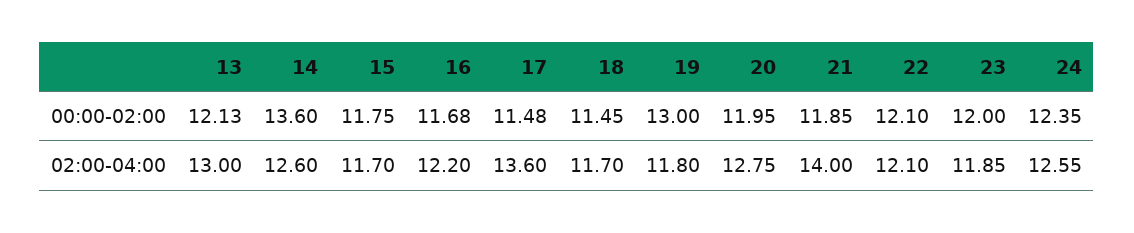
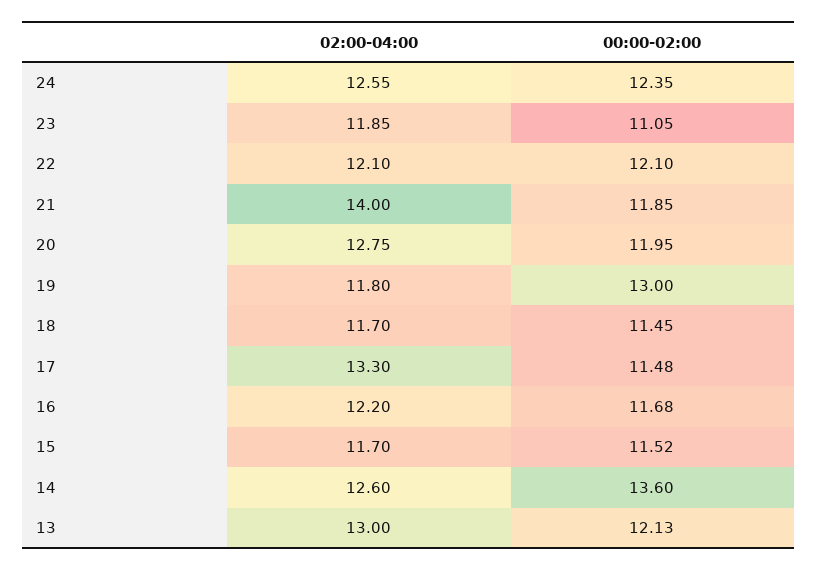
  {
    "13": {
      "00:00-02:00": 12.13,
      "02:00-04:00": 13
    },
    "14": {
      "00:00-02:00": 13.6,
      "02:00-04:00": 12.6
    },
    "15": {
-     "00:00-02:00": 11.75,
+     "00:00-02:00": 11.52,
      "02:00-04:00": 11.7
    },
    "16": {
      "00:00-02:00": 11.68,
      "02:00-04:00": 12.2
    },
    "17": {
      "00:00-02:00": 11.48,
-     "02:00-04:00": 13.6
+     "02:00-04:00": 13.3
    },
    "18": {
      "00:00-02:00": 11.45,
      "02:00-04:00": 11.7
    },
    "19": {
      "00:00-02:00": 13,
      "02:00-04:00": 11.8
    },
    "20": {
      "00:00-02:00": 11.95,
      "02:00-04:00": 12.75
    },
    "21": {
      "00:00-02:00": 11.85,
      "02:00-04:00": 14
    },
    "22": {
      "00:00-02:00": 12.1,
      "02:00-04:00": 12.1
    },
    "23": {
-     "00:00-02:00": 12,
+     "00:00-02:00": 11.05,
      "02:00-04:00": 11.85
    },
    "24": {
      "00:00-02:00": 12.35,
      "02:00-04:00": 12.55
    }
  }

